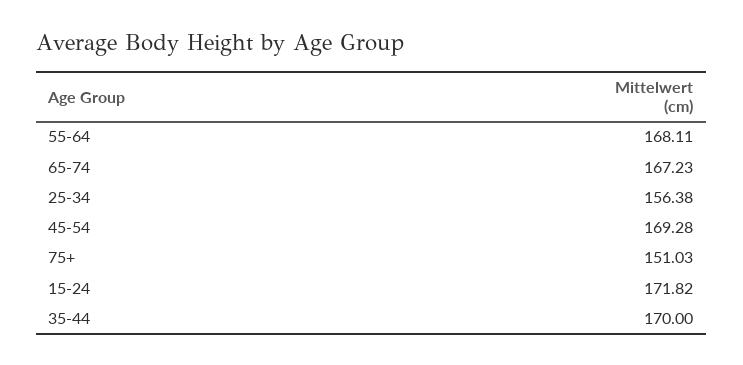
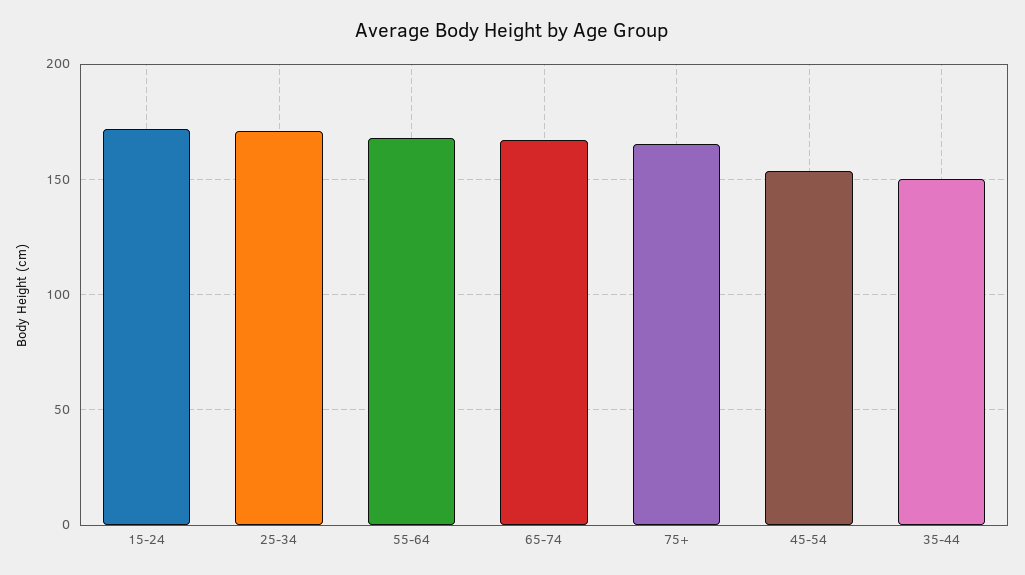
  {
    "55-64": 168.11,
    "65-74": 167.23,
-   "25-34": 156.38,
+   "25-34": 170,
-   "45-54": 169.28,
+   "45-54": 155,
-   "75+": 151.03,
+   "75+": 165,
    "15-24": 171.82,
-   "35-44": 170
+   "35-44": 150
  }

